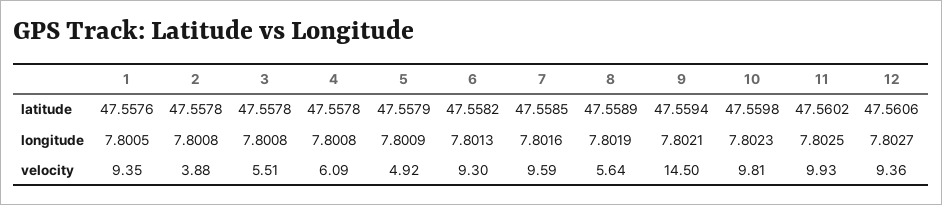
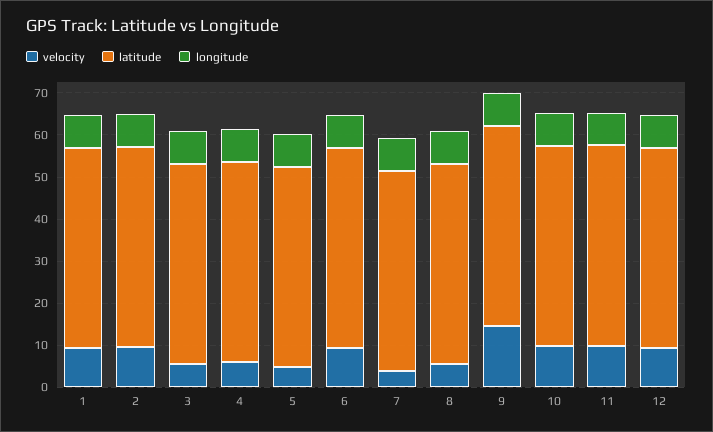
  {
    "latitude": {
      "1": 47.5576,
      "2": 47.5578,
      "3": 47.5578,
      "4": 47.5578,
      "5": 47.5579,
      "6": 47.5582,
      "7": 47.5585,
      "8": 47.5589,
      "9": 47.5594,
      "10": 47.5598,
      "11": 47.5602,
      "12": 47.5606
    },
    "longitude": {
      "1": 7.8005,
      "2": 7.8008,
      "3": 7.8008,
      "4": 7.8008,
      "5": 7.8009,
      "6": 7.8013,
      "7": 7.8016,
      "8": 7.8019,
      "9": 7.8021,
      "10": 7.8023,
      "11": 7.8025,
      "12": 7.8027
    },
    "velocity": {
      "1": 9.35,
-     "2": 3.88,
+     "2": 10,
      "3": 5.51,
      "4": 6.09,
      "5": 4.92,
      "6": 9.3,
-     "7": 9.59,
+     "7": 4,
      "8": 5.64,
      "9": 14.5,
      "10": 9.81,
      "11": 9.93,
      "12": 9.36
    }
  }

